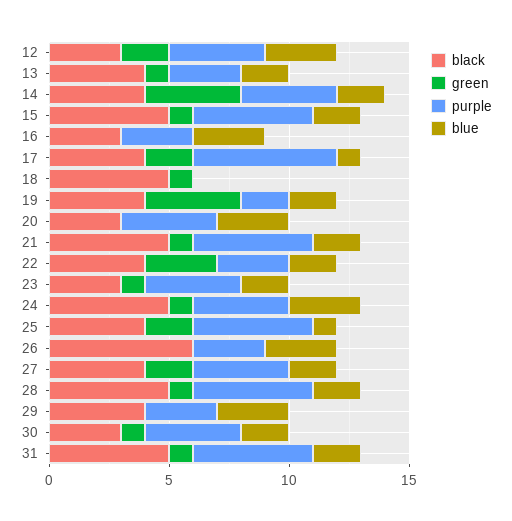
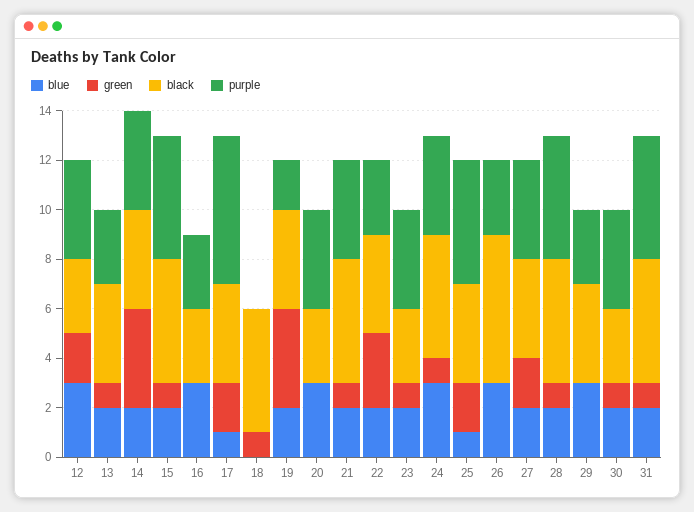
  {
    "black": {
      "12": 3,
      "13": 4,
      "14": 4,
      "15": 5,
      "16": 3,
      "17": 4,
      "18": 5,
      "19": 4,
      "20": 3,
      "21": 5,
      "22": 4,
      "23": 3,
      "24": 5,
      "25": 4,
      "26": 6,
      "27": 4,
      "28": 5,
      "29": 4,
      "30": 3,
      "31": 5
    },
    "green": {
      "12": 2,
      "13": 1,
      "14": 4,
      "15": 1,
      "16": 0,
      "17": 2,
      "18": 1,
      "19": 4,
      "20": 0,
      "21": 1,
      "22": 3,
      "23": 1,
      "24": 1,
      "25": 2,
      "26": 0,
      "27": 2,
      "28": 1,
      "29": 0,
      "30": 1,
      "31": 1
    },
    "purple": {
      "12": 4,
      "13": 3,
      "14": 4,
      "15": 5,
      "16": 3,
      "17": 6,
      "18": 0,
      "19": 2,
      "20": 4,
-     "21": 5,
+     "21": 4,
      "22": 3,
      "23": 4,
      "24": 4,
      "25": 5,
      "26": 3,
      "27": 4,
      "28": 5,
      "29": 3,
      "30": 4,
      "31": 5
    },
    "blue": {
      "12": 3,
      "13": 2,
      "14": 2,
      "15": 2,
      "16": 3,
      "17": 1,
      "18": 0,
      "19": 2,
      "20": 3,
      "21": 2,
      "22": 2,
      "23": 2,
      "24": 3,
      "25": 1,
      "26": 3,
      "27": 2,
      "28": 2,
      "29": 3,
      "30": 2,
      "31": 2
    }
  }

